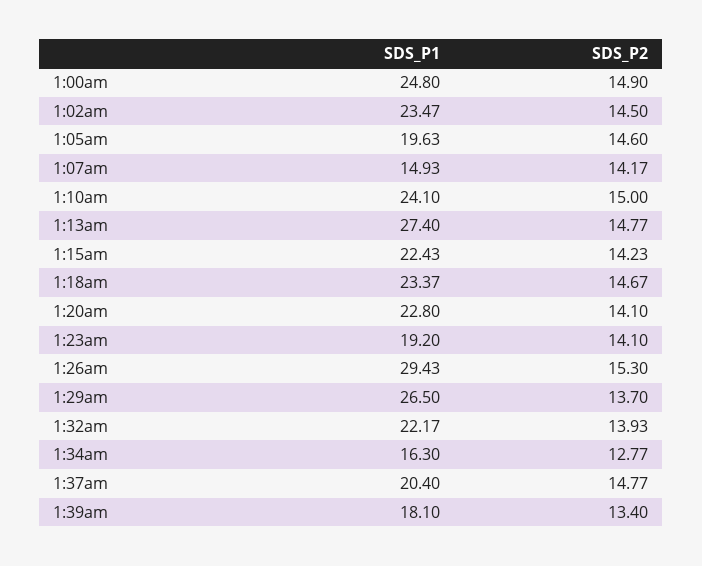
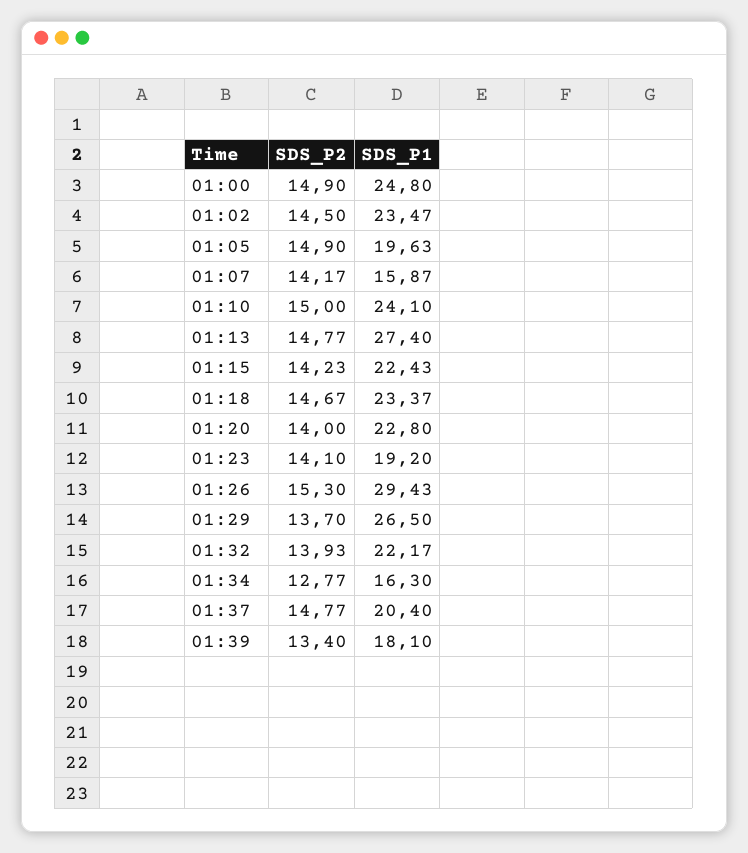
  {
    "SDS_P1": {
      "1:00am": 24.8,
      "1:02am": 23.47,
      "1:05am": 19.63,
-     "1:07am": 14.93,
+     "1:07am": 15.87,
      "1:10am": 24.1,
      "1:13am": 27.4,
      "1:15am": 22.43,
      "1:18am": 23.37,
      "1:20am": 22.8,
      "1:23am": 19.2,
      "1:26am": 29.43,
      "1:29am": 26.5,
      "1:32am": 22.17,
      "1:34am": 16.3,
      "1:37am": 20.4,
      "1:39am": 18.1
    },
    "SDS_P2": {
      "1:00am": 14.9,
      "1:02am": 14.5,
-     "1:05am": 14.6,
+     "1:05am": 14.9,
      "1:07am": 14.17,
      "1:10am": 15,
      "1:13am": 14.77,
      "1:15am": 14.23,
      "1:18am": 14.67,
-     "1:20am": 14.1,
+     "1:20am": 14,
      "1:23am": 14.1,
      "1:26am": 15.3,
      "1:29am": 13.7,
      "1:32am": 13.93,
      "1:34am": 12.77,
      "1:37am": 14.77,
      "1:39am": 13.4
    }
  }

